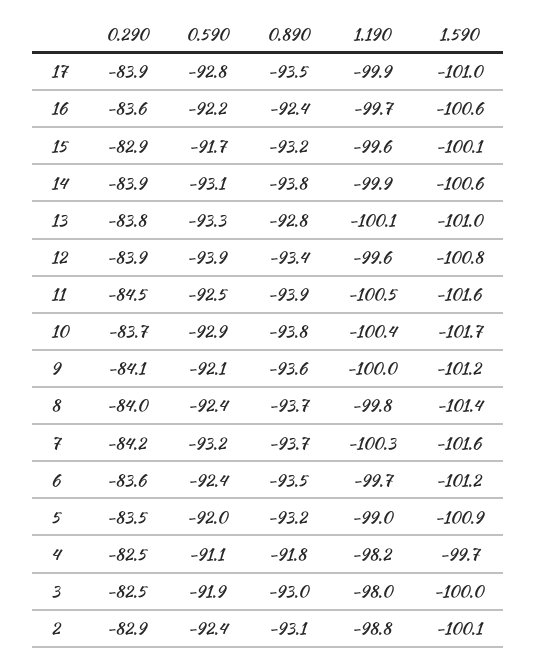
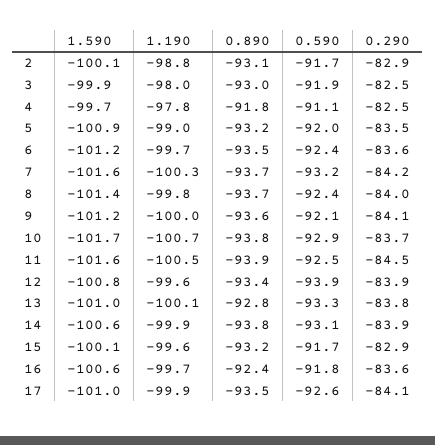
  {
    "0.290": {
-     "17": -83.9,
+     "17": -84.1,
      "16": -83.6,
      "15": -82.9,
      "14": -83.9,
      "13": -83.8,
      "12": -83.9,
      "11": -84.5,
      "10": -83.7,
      "9": -84.1,
      "8": -84,
      "7": -84.2,
      "6": -83.6,
      "5": -83.5,
      "4": -82.5,
      "3": -82.5,
      "2": -82.9
    },
    "0.590": {
-     "17": -92.8,
+     "17": -92.6,
-     "16": -92.2,
+     "16": -91.8,
      "15": -91.7,
      "14": -93.1,
      "13": -93.3,
      "12": -93.9,
      "11": -92.5,
      "10": -92.9,
      "9": -92.1,
      "8": -92.4,
      "7": -93.2,
      "6": -92.4,
      "5": -92,
      "4": -91.1,
      "3": -91.9,
-     "2": -92.4
+     "2": -91.7
    },
    "0.890": {
      "17": -93.5,
      "16": -92.4,
      "15": -93.2,
      "14": -93.8,
      "13": -92.8,
      "12": -93.4,
      "11": -93.9,
      "10": -93.8,
      "9": -93.6,
      "8": -93.7,
      "7": -93.7,
      "6": -93.5,
      "5": -93.2,
      "4": -91.8,
      "3": -93,
      "2": -93.1
    },
    "1.190": {
      "17": -99.9,
      "16": -99.7,
      "15": -99.6,
      "14": -99.9,
      "13": -100.1,
      "12": -99.6,
      "11": -100.5,
-     "10": -100.4,
+     "10": -100.7,
      "9": -100,
      "8": -99.8,
      "7": -100.3,
      "6": -99.7,
      "5": -99,
-     "4": -98.2,
+     "4": -97.8,
      "3": -98,
      "2": -98.8
    },
    "1.590": {
      "17": -101,
      "16": -100.6,
      "15": -100.1,
      "14": -100.6,
      "13": -101,
      "12": -100.8,
      "11": -101.6,
      "10": -101.7,
      "9": -101.2,
      "8": -101.4,
      "7": -101.6,
      "6": -101.2,
      "5": -100.9,
      "4": -99.7,
-     "3": -100,
+     "3": -99.9,
      "2": -100.1
    }
  }

